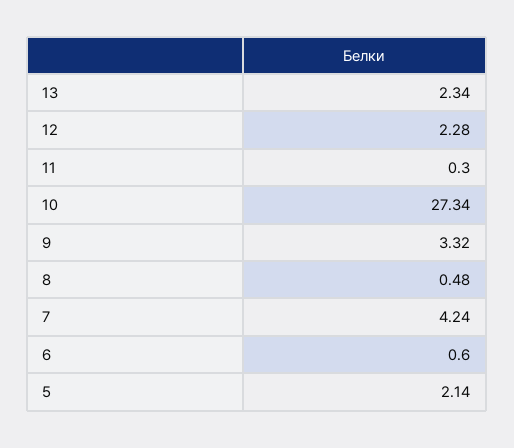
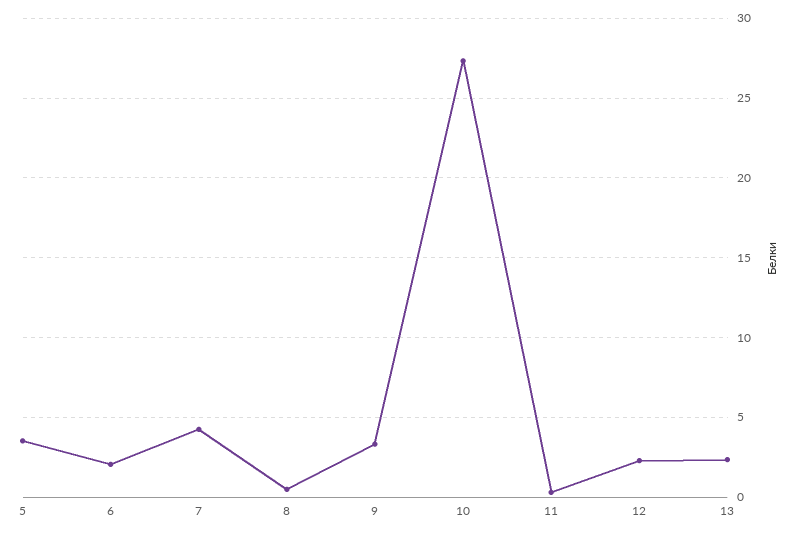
  {
    "13": 2.34,
    "12": 2.28,
    "11": 0.3,
    "10": 27.34,
    "9": 3.32,
    "8": 0.48,
    "7": 4.24,
-   "6": 0.6,
+   "6": 2,
-   "5": 2.14
+   "5": 3.5
  }

